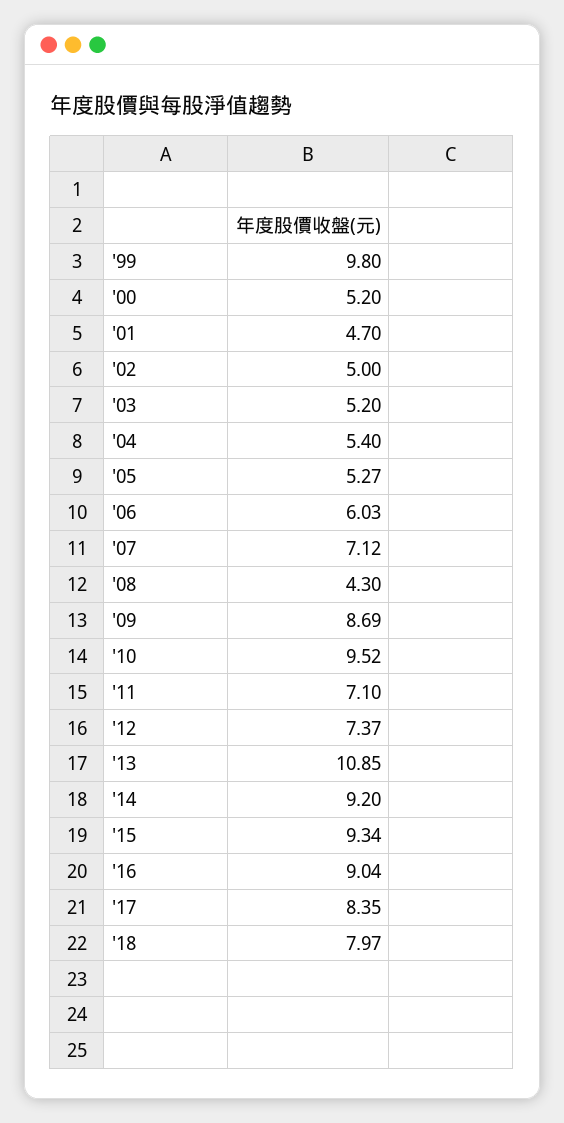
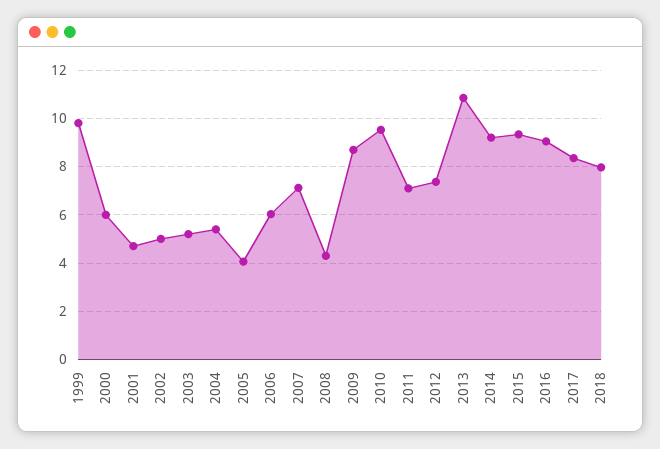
  {
    "'99": 9.8,
-   "'00": 5.2,
+   "'00": 6,
    "'01": 4.7,
    "'02": 5,
    "'03": 5.2,
    "'04": 5.4,
-   "'05": 5.27,
+   "'05": 4,
    "'06": 6.03,
    "'07": 7.12,
    "'08": 4.3,
    "'09": 8.69,
    "'10": 9.52,
    "'11": 7.1,
    "'12": 7.37,
    "'13": 10.85,
    "'14": 9.2,
    "'15": 9.34,
    "'16": 9.04,
    "'17": 8.35,
    "'18": 7.97
  }

